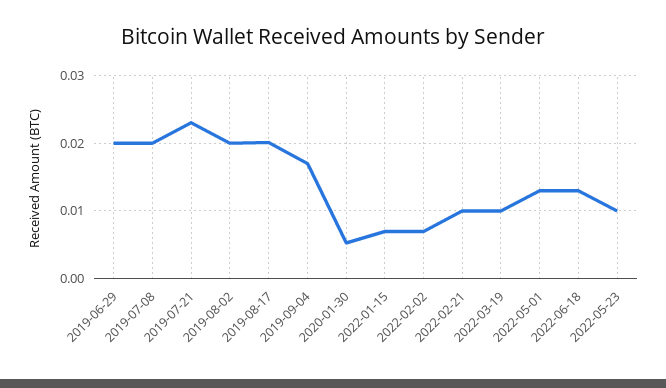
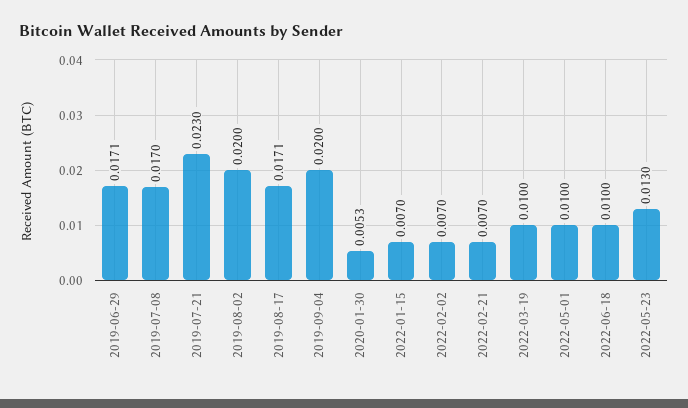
  {
-   "2019-06-29": 0.02,
+   "2019-06-29": 0.0171,
-   "2019-07-08": 0.02,
+   "2019-07-08": 0.017,
    "2019-07-21": 0.023,
    "2019-08-02": 0.02,
-   "2019-08-17": 0.02,
+   "2019-08-17": 0.0171,
-   "2019-09-04": 0.017,
+   "2019-09-04": 0.02,
    "2020-01-30": 0.0053,
    "2022-01-15": 0.007,
    "2022-02-02": 0.007,
-   "2022-02-21": 0.01,
+   "2022-02-21": 0.007,
    "2022-03-19": 0.01,
-   "2022-05-01": 0.013,
+   "2022-05-01": 0.01,
-   "2022-06-18": 0.013,
+   "2022-06-18": 0.01,
-   "2022-05-23": 0.01
+   "2022-05-23": 0.013
  }

